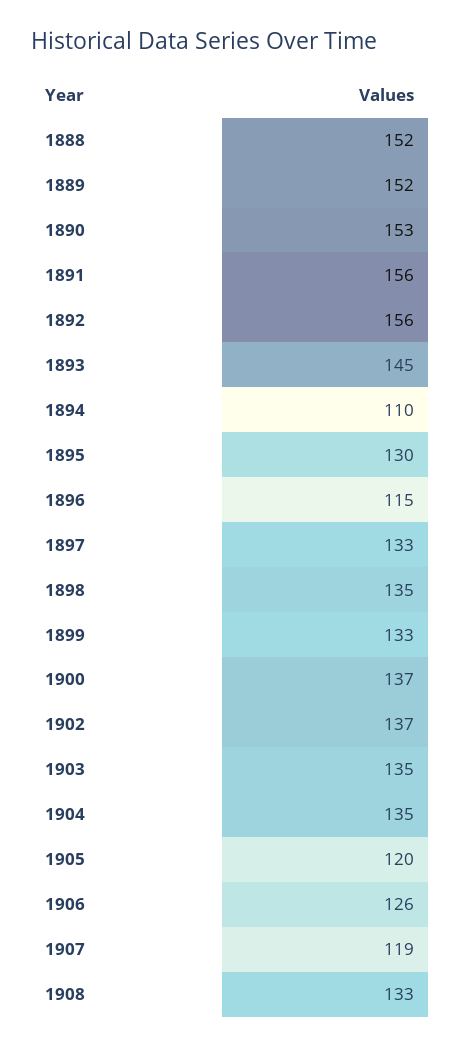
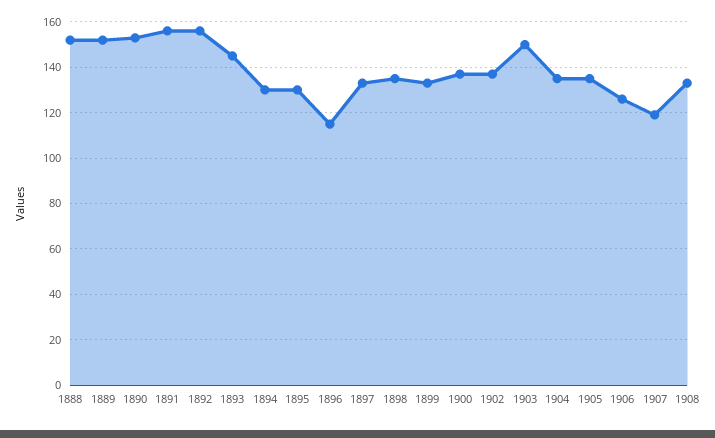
  {
    "1888": 152,
    "1889": 152,
    "1890": 153,
    "1891": 156,
    "1892": 156,
    "1893": 145,
-   "1894": 110,
+   "1894": 130,
    "1895": 130,
    "1896": 115,
    "1897": 133,
    "1898": 135,
    "1899": 133,
    "1900": 137,
    "1902": 137,
-   "1903": 135,
+   "1903": 150,
    "1904": 135,
-   "1905": 120,
+   "1905": 135,
    "1906": 126,
    "1907": 119,
    "1908": 133
  }

